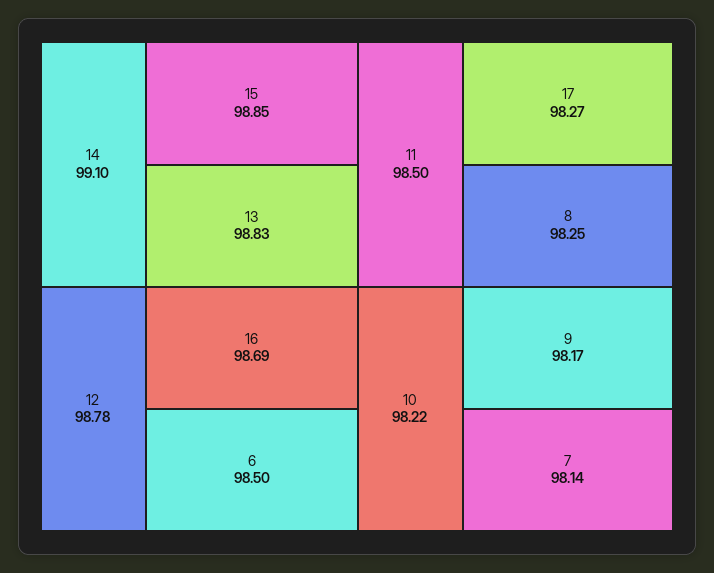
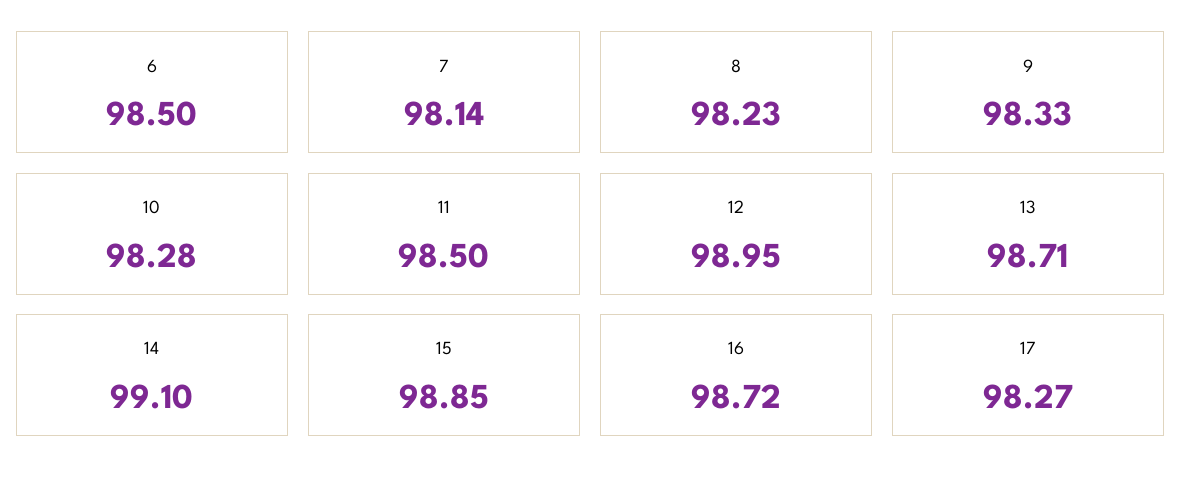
  {
    "14": 99.1,
    "15": 98.85,
-   "13": 98.83,
+   "13": 98.71,
-   "12": 98.78,
+   "12": 98.95,
-   "16": 98.69,
+   "16": 98.72,
    "6": 98.5,
    "11": 98.5,
    "17": 98.27,
-   "8": 98.25,
+   "8": 98.23,
-   "10": 98.22,
+   "10": 98.28,
-   "9": 98.17,
+   "9": 98.33,
    "7": 98.14
  }

